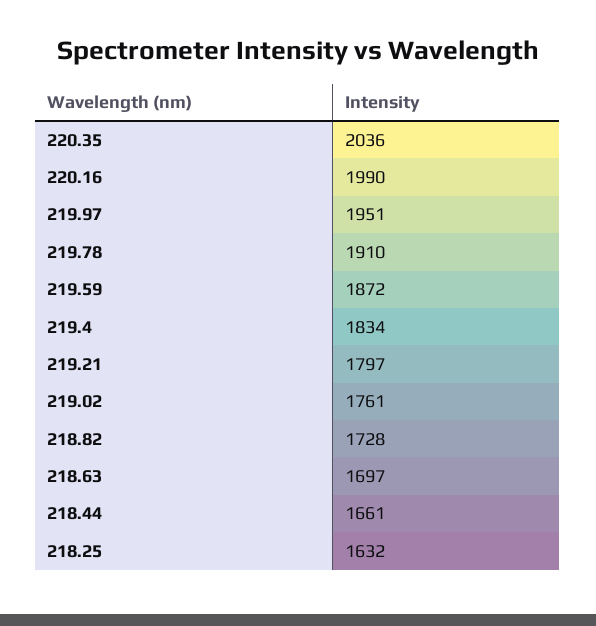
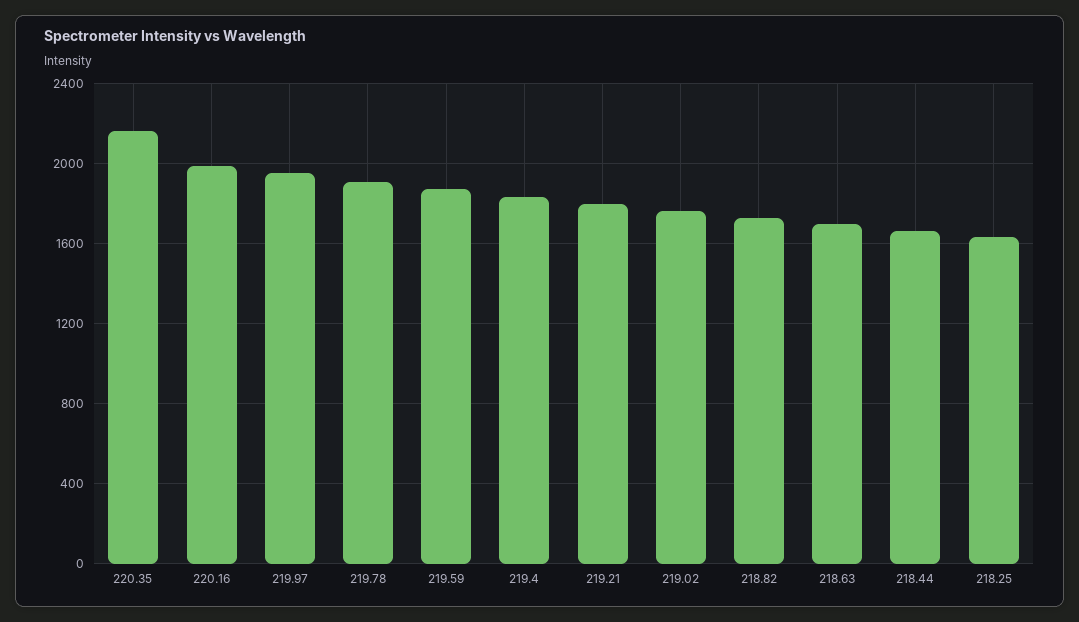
  {
-   "220.35": 2036,
+   "220.35": 2150,
    "220.16": 1990,
    "219.97": 1951,
    "219.78": 1910,
    "219.59": 1872,
    "219.4": 1834,
    "219.21": 1797,
    "219.02": 1761,
    "218.82": 1728,
    "218.63": 1697,
    "218.44": 1661,
    "218.25": 1632
  }

